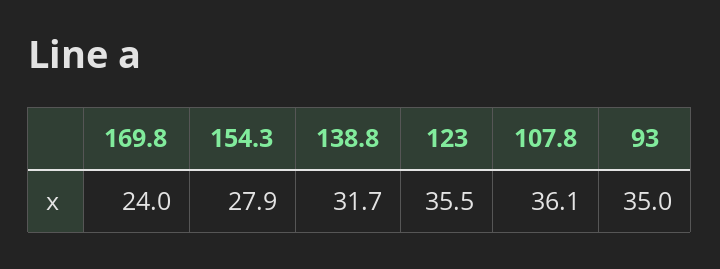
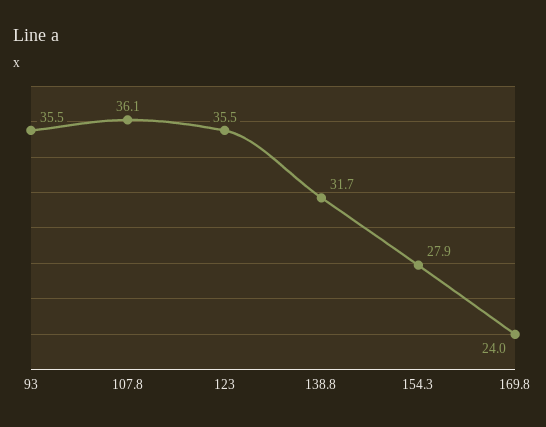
  {
    "169.8": 24,
    "154.3": 27.9,
    "138.8": 31.7,
    "123": 35.5,
    "107.8": 36.1,
-   "93": 35
+   "93": 35.5
  }

